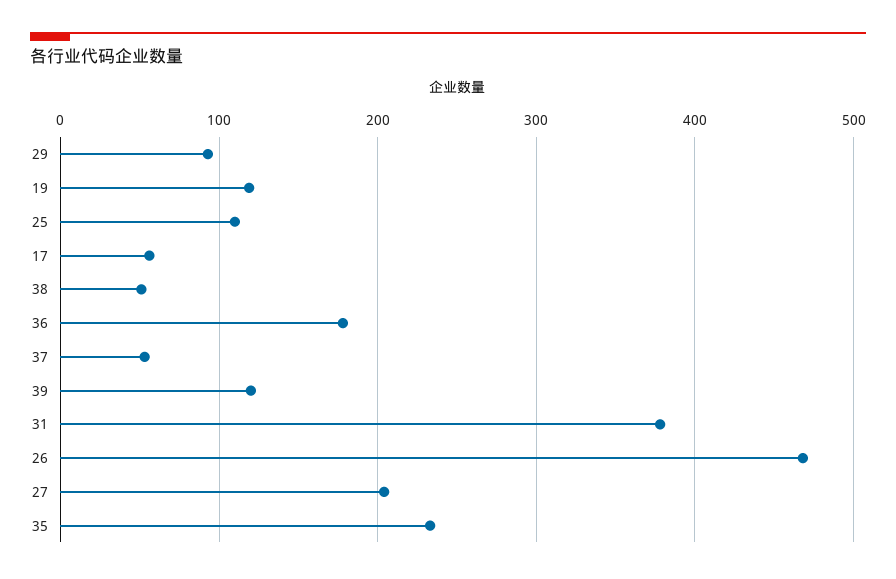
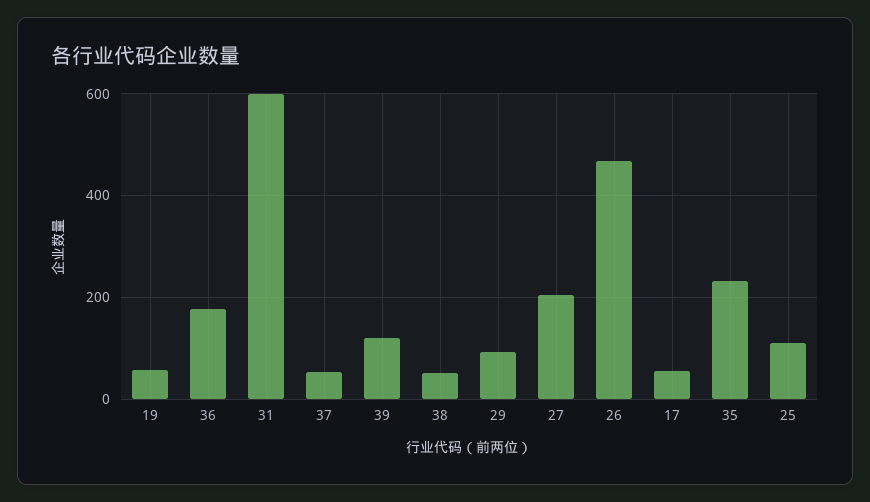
  {
    "29": 90,
-   "19": 120,
+   "19": 60,
    "25": 110,
    "17": 60,
    "38": 50,
    "36": 180,
    "37": 50,
    "39": 120,
-   "31": 380,
+   "31": 600,
    "26": 470,
    "27": 200,
    "35": 230
  }

